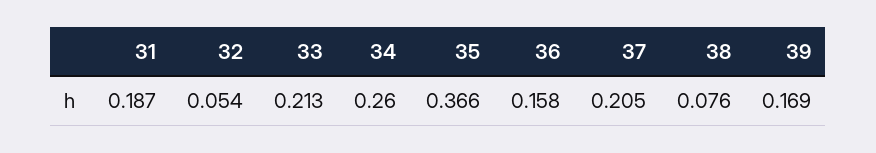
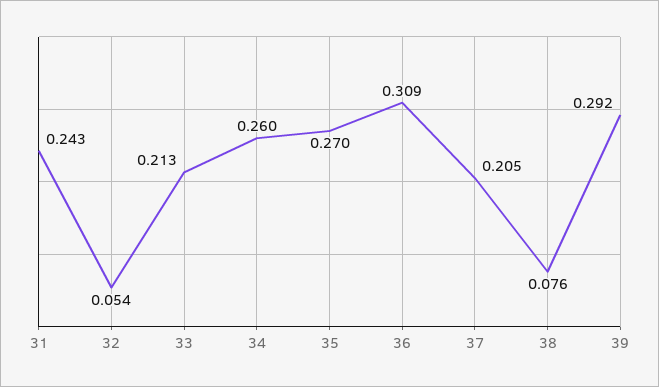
  {
-   "31": 0.187,
+   "31": 0.243,
    "32": 0.054,
    "33": 0.213,
    "34": 0.26,
-   "35": 0.366,
+   "35": 0.27,
-   "36": 0.158,
+   "36": 0.309,
    "37": 0.205,
    "38": 0.076,
-   "39": 0.169
+   "39": 0.292
  }

